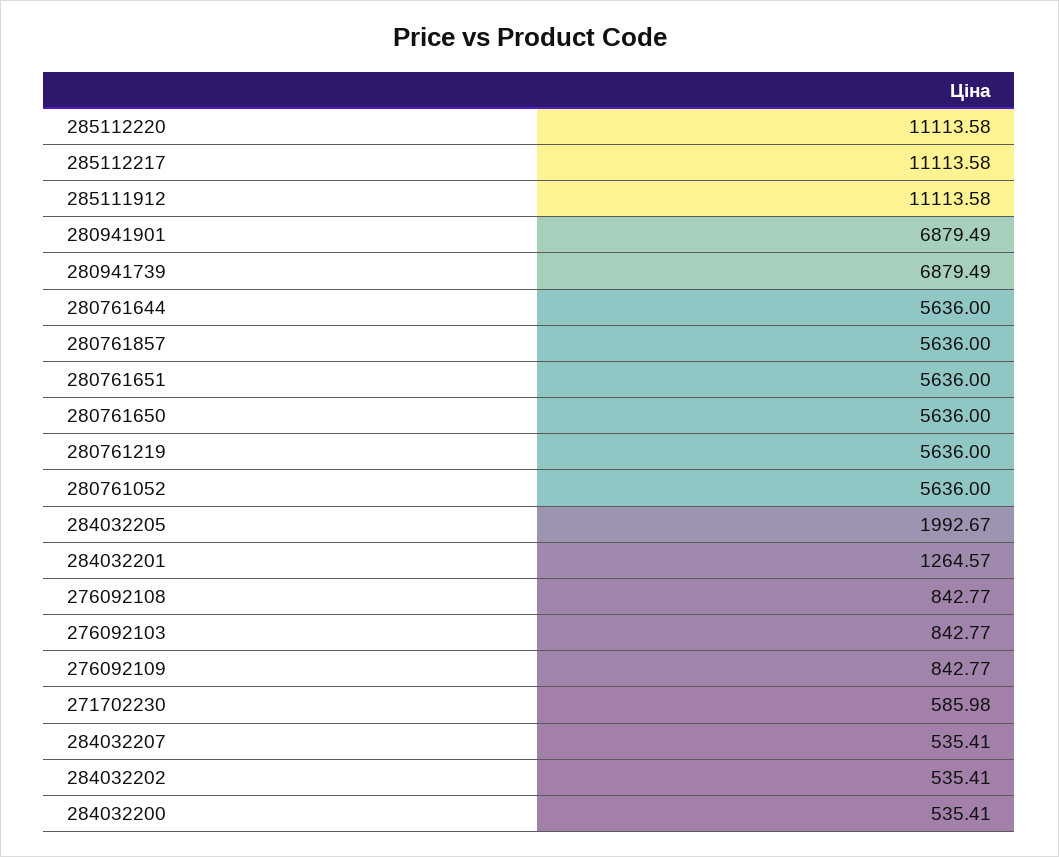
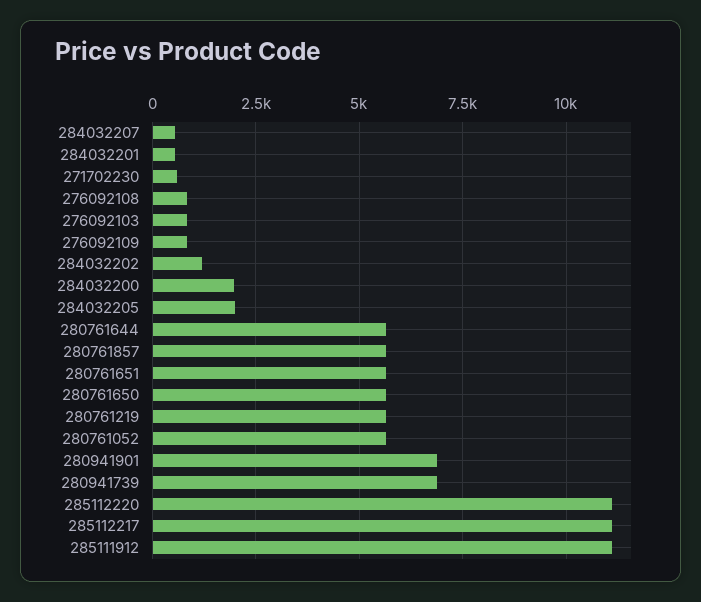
  {
    "285112220": 11113.58,
    "285112217": 11113.58,
    "285111912": 11113.58,
    "280941901": 6879.49,
    "280941739": 6879.49,
    "280761644": 5636,
    "280761857": 5636,
    "280761651": 5636,
    "280761650": 5636,
    "280761219": 5636,
    "280761052": 5636,
    "284032205": 1992.67,
-   "284032201": 1264.57,
+   "284032201": 500,
    "276092108": 842.77,
    "276092103": 842.77,
    "276092109": 842.77,
    "271702230": 585.98,
    "284032207": 535.41,
-   "284032202": 535.41,
+   "284032202": 1250,
-   "284032200": 535.41
+   "284032200": 2000
  }

